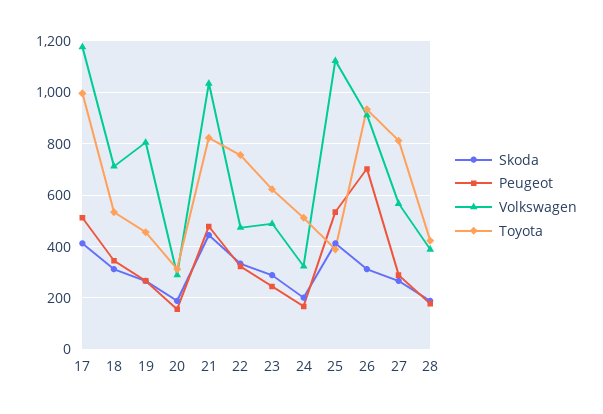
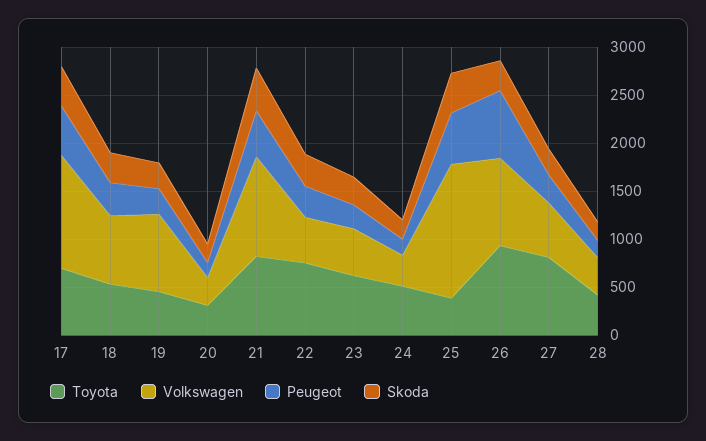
  {
    "Skoda": {
      "17": 400,
      "18": 300,
      "19": 275,
      "20": 200,
      "21": 450,
      "22": 325,
      "23": 300,
      "24": 200,
      "25": 400,
      "26": 300,
      "27": 275,
      "28": 200
    },
    "Peugeot": {
      "17": 500,
      "18": 350,
      "19": 275,
      "20": 150,
      "21": 475,
      "22": 325,
      "23": 250,
      "24": 175,
      "25": 525,
      "26": 700,
      "27": 300,
      "28": 175
    },
    "Volkswagen": {
      "17": 1175,
      "18": 700,
      "19": 800,
      "20": 300,
      "21": 1025,
      "22": 475,
      "23": 500,
      "24": 325,
-     "25": 1125,
+     "25": 1400,
      "26": 900,
      "27": 575,
      "28": 400
    },
    "Toyota": {
-     "17": 1000,
+     "17": 700,
      "18": 525,
      "19": 450,
      "20": 300,
      "21": 825,
      "22": 750,
      "23": 625,
      "24": 500,
      "25": 400,
      "26": 925,
      "27": 800,
      "28": 425
    }
  }

